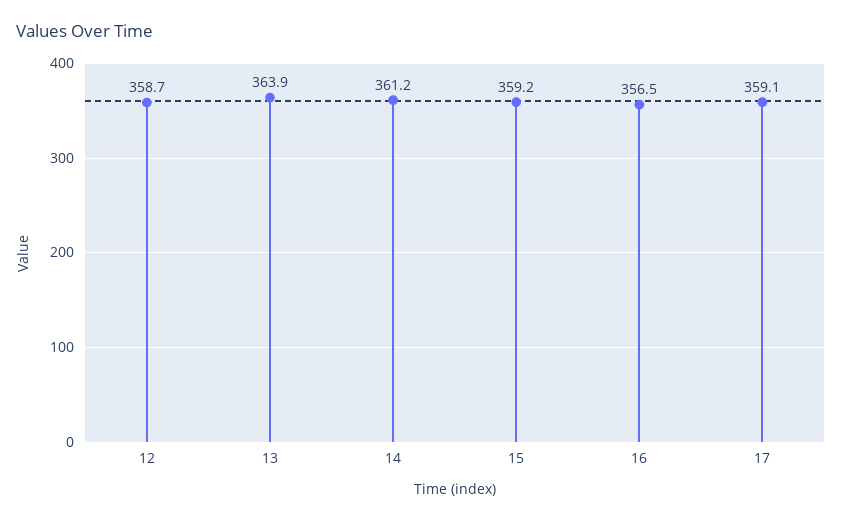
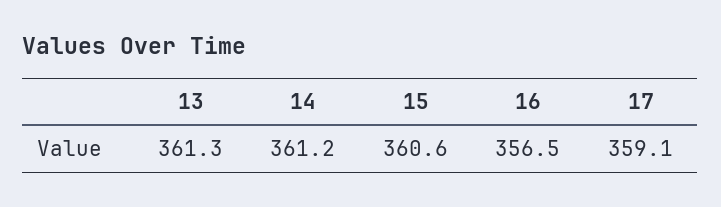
  {
-   "12": 358.7,
-   "13": 363.9,
+   "13": 361.3,
    "14": 361.2,
-   "15": 359.2,
+   "15": 360.6,
    "16": 356.5,
    "17": 359.1
  }

